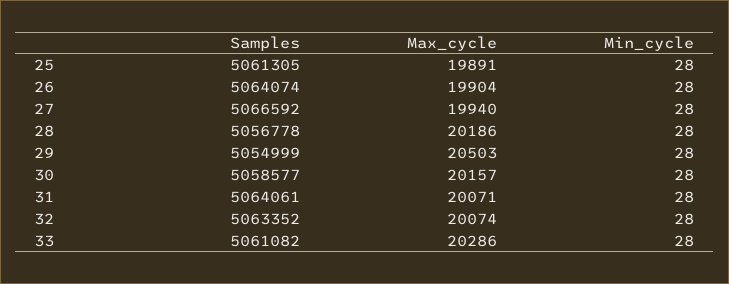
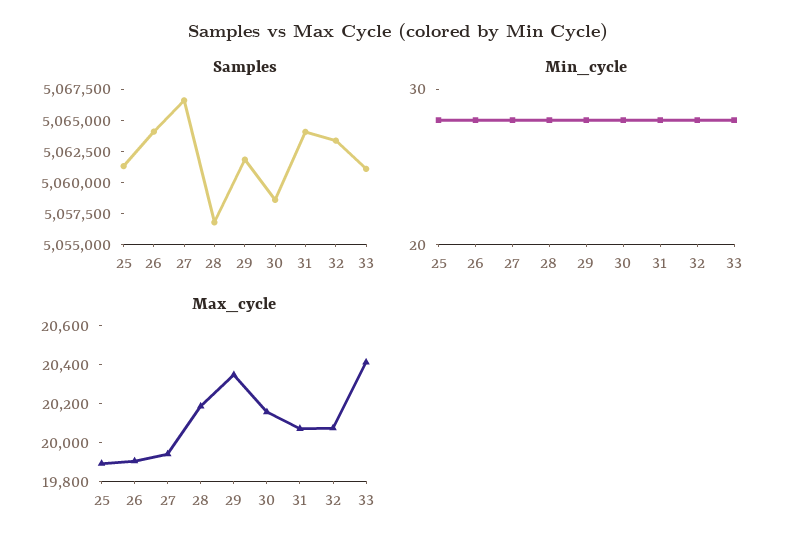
  {
    "Samples": {
      "25": 5061305,
      "26": 5064074,
      "27": 5066592,
      "28": 5056778,
-     "29": 5054999,
+     "29": 5062500,
      "30": 5058577,
      "31": 5064061,
      "32": 5063352,
      "33": 5061082
    },
    "Max_cycle": {
      "25": 19891,
      "26": 19904,
      "27": 19940,
      "28": 20186,
-     "29": 20503,
+     "29": 20350,
      "30": 20157,
      "31": 20071,
      "32": 20074,
-     "33": 20286
+     "33": 20400
    },
    "Min_cycle": {
      "25": 28,
      "26": 28,
      "27": 28,
      "28": 28,
      "29": 28,
      "30": 28,
      "31": 28,
      "32": 28,
      "33": 28
    }
  }

